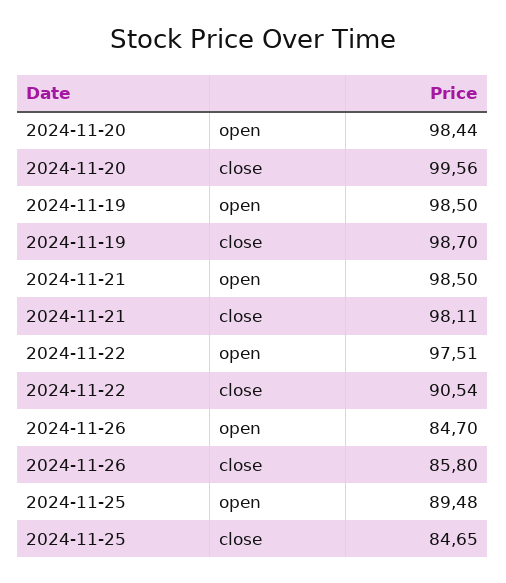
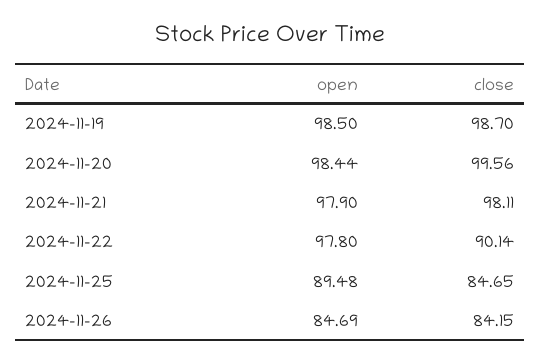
  {
    "2024-11-20": {
      "open": 98.44,
      "close": 99.56
    },
    "2024-11-19": {
      "open": 98.5,
      "close": 98.7
    },
    "2024-11-21": {
-     "open": 98.5,
+     "open": 97.9,
      "close": 98.11
    },
    "2024-11-22": {
-     "open": 97.51,
+     "open": 97.8,
-     "close": 90.54
+     "close": 90.14
    },
    "2024-11-26": {
-     "open": 84.7,
+     "open": 84.69,
-     "close": 85.8
+     "close": 84.15
    },
    "2024-11-25": {
      "open": 89.48,
      "close": 84.65
    }
  }

